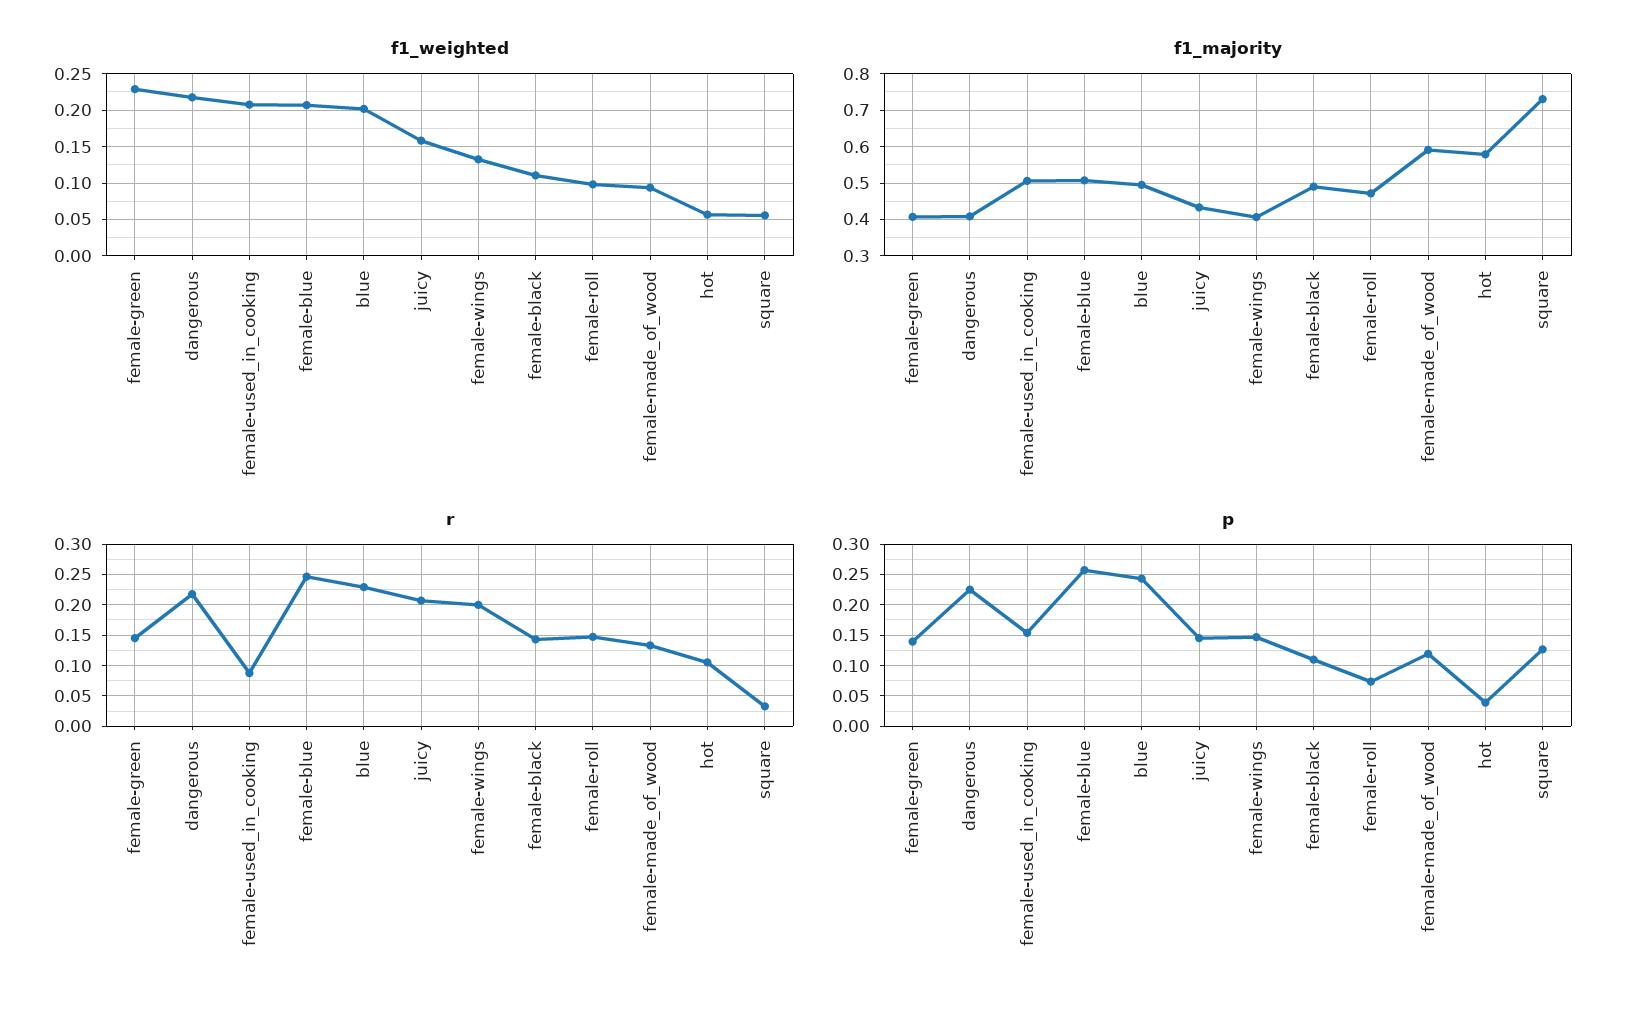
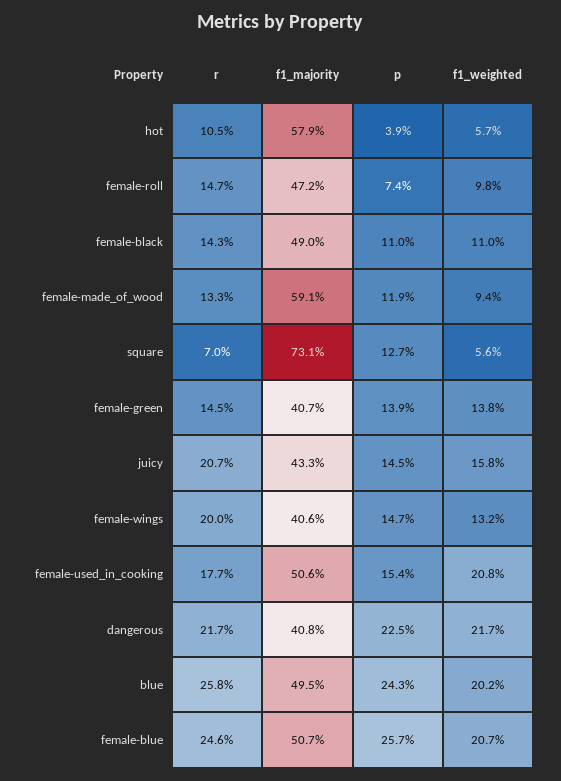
  {
    "f1_weighted": {
-     "female-green": 0.23,
+     "female-green": 0.138,
      "dangerous": 0.217,
      "female-used_in_cooking": 0.208,
      "female-blue": 0.207,
      "blue": 0.202,
      "juicy": 0.158,
      "female-wings": 0.132,
      "female-black": 0.11,
      "female-roll": 0.098,
      "female-made_of_wood": 0.094,
      "hot": 0.057,
      "square": 0.056
    },
    "f1_majority": {
      "female-green": 0.407,
      "dangerous": 0.408,
      "female-used_in_cooking": 0.506,
      "female-blue": 0.507,
      "blue": 0.495,
      "juicy": 0.433,
      "female-wings": 0.406,
      "female-black": 0.49,
      "female-roll": 0.472,
      "female-made_of_wood": 0.591,
      "hot": 0.579,
      "square": 0.731
    },
    "r": {
      "female-green": 0.145,
      "dangerous": 0.217,
-     "female-used_in_cooking": 0.09,
+     "female-used_in_cooking": 0.177,
      "female-blue": 0.246,
-     "blue": 0.23,
+     "blue": 0.258,
      "juicy": 0.207,
      "female-wings": 0.2,
      "female-black": 0.143,
      "female-roll": 0.147,
      "female-made_of_wood": 0.133,
      "hot": 0.105,
-     "square": 0.03
+     "square": 0.07
    },
    "p": {
      "female-green": 0.139,
      "dangerous": 0.225,
      "female-used_in_cooking": 0.154,
      "female-blue": 0.257,
      "blue": 0.243,
      "juicy": 0.145,
      "female-wings": 0.147,
      "female-black": 0.11,
      "female-roll": 0.074,
      "female-made_of_wood": 0.119,
      "hot": 0.039,
      "square": 0.127
    }
  }

